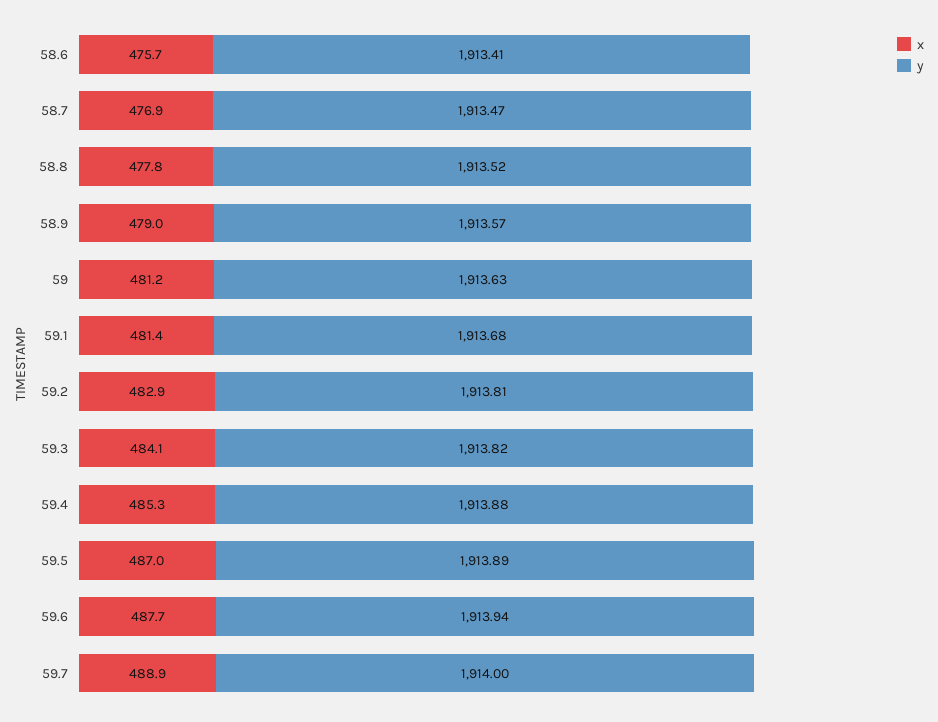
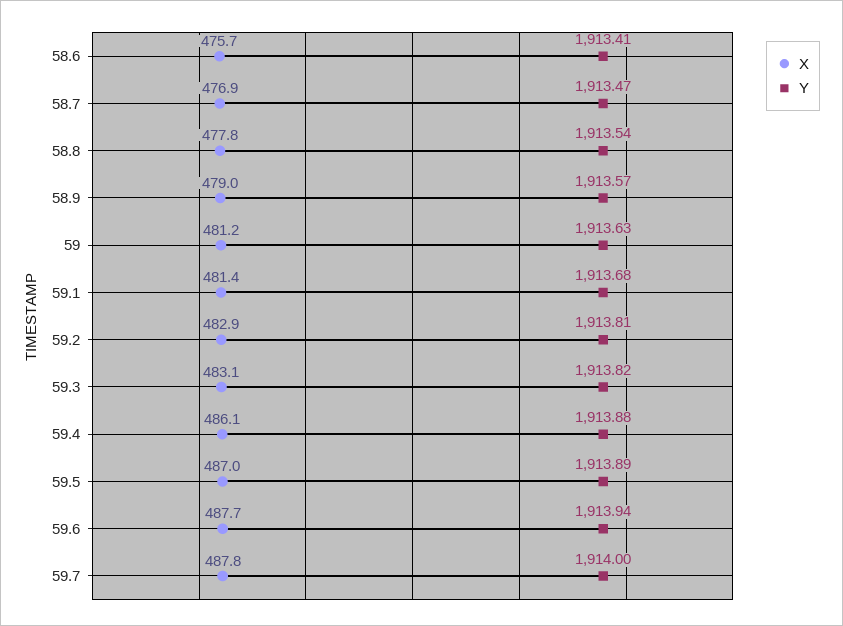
  {
    "x": {
      "58.6": 475.7,
      "58.7": 476.9,
      "58.8": 477.8,
      "58.9": 479,
      "59": 481.2,
      "59.1": 481.4,
      "59.2": 482.9,
-     "59.3": 484.1,
+     "59.3": 483.1,
-     "59.4": 485.3,
+     "59.4": 486.1,
      "59.5": 487,
      "59.6": 487.7,
-     "59.7": 488.9
+     "59.7": 487.8
    },
    "y": {
      "58.6": 1913.41,
      "58.7": 1913.47,
-     "58.8": 1913.52,
+     "58.8": 1913.54,
      "58.9": 1913.57,
      "59": 1913.63,
      "59.1": 1913.68,
      "59.2": 1913.81,
      "59.3": 1913.82,
      "59.4": 1913.88,
      "59.5": 1913.89,
      "59.6": 1913.94,
      "59.7": 1914
    }
  }

